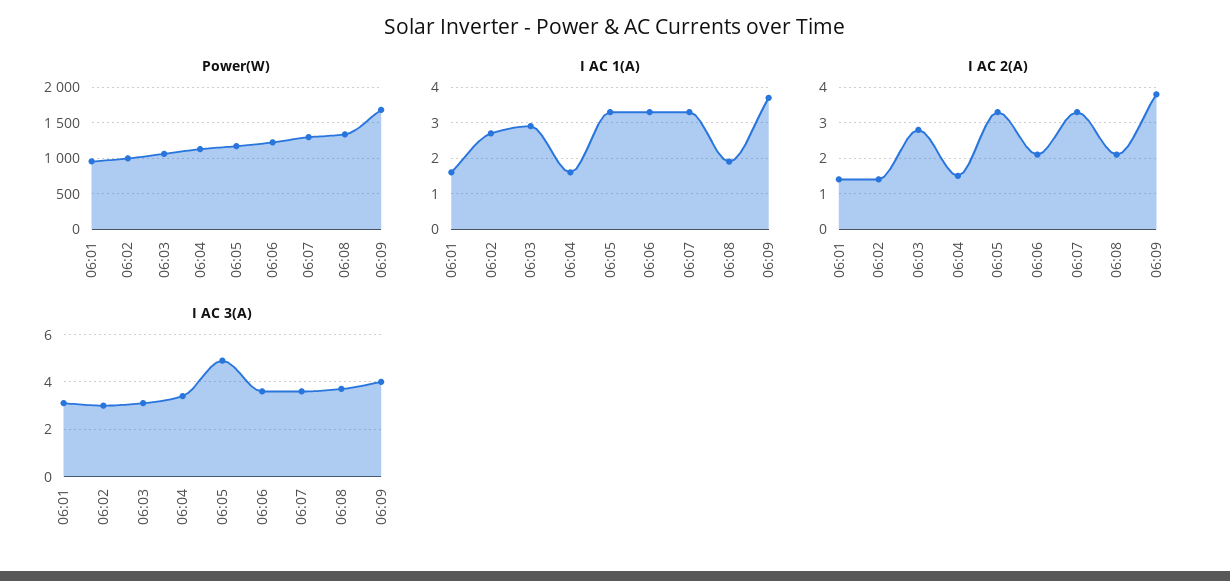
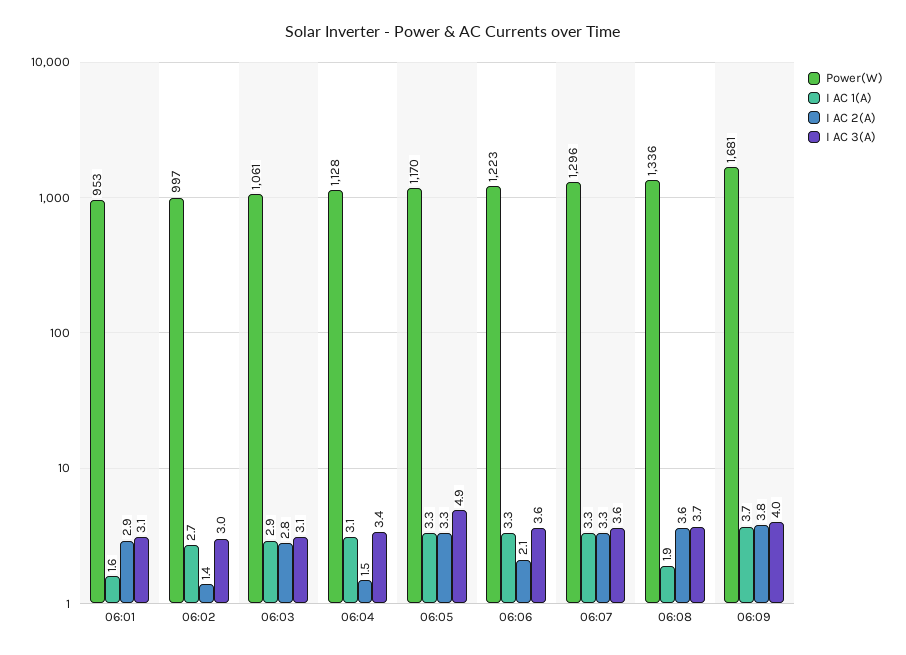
  {
    "Power(W)": {
      "06:01": 953,
      "06:02": 997,
      "06:03": 1061,
      "06:04": 1128,
      "06:05": 1170,
      "06:06": 1223,
      "06:07": 1296,
      "06:08": 1336,
      "06:09": 1681
    },
    "I AC 1(A)": {
      "06:01": 1.6,
      "06:02": 2.7,
      "06:03": 2.9,
-     "06:04": 1.5,
+     "06:04": 3.1,
      "06:05": 3.3,
      "06:06": 3.3,
      "06:07": 3.3,
      "06:08": 1.9,
      "06:09": 3.7
    },
    "I AC 2(A)": {
-     "06:01": 1.5,
+     "06:01": 2.9,
      "06:02": 1.4,
      "06:03": 2.8,
      "06:04": 1.5,
      "06:05": 3.3,
      "06:06": 2.1,
      "06:07": 3.3,
-     "06:08": 2,
+     "06:08": 3.6,
      "06:09": 3.8
    },
    "I AC 3(A)": {
      "06:01": 3.1,
      "06:02": 3,
      "06:03": 3.1,
      "06:04": 3.4,
      "06:05": 4.9,
      "06:06": 3.6,
      "06:07": 3.6,
      "06:08": 3.7,
      "06:09": 4
    }
  }

